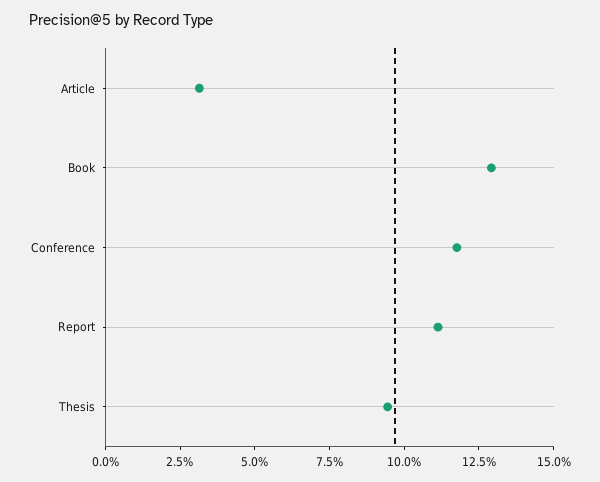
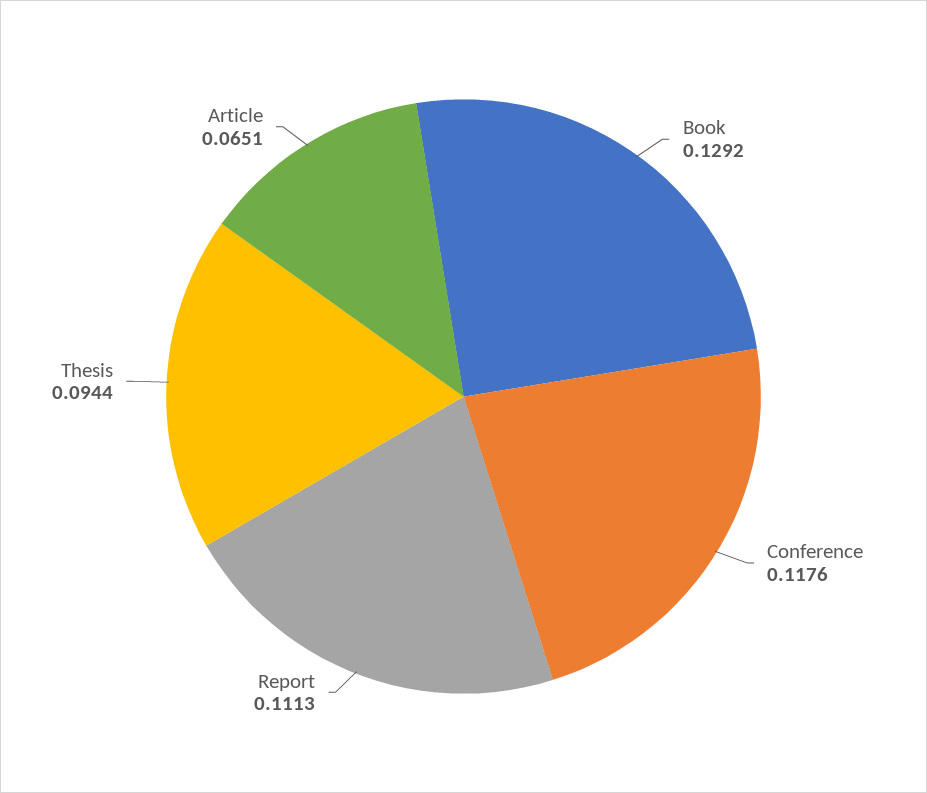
  {
-   "Article": 0.03,
+   "Article": 0.0651,
    "Book": 0.1292,
    "Conference": 0.1176,
    "Report": 0.1113,
    "Thesis": 0.0944
  }

